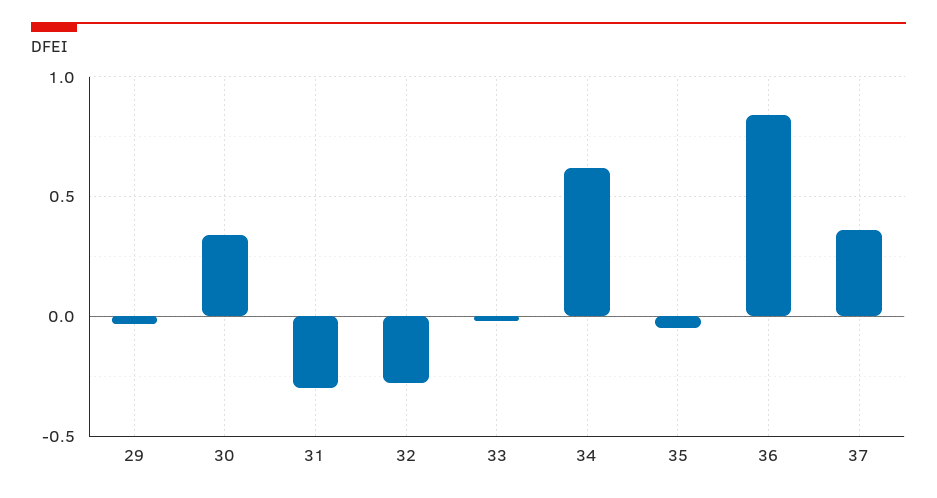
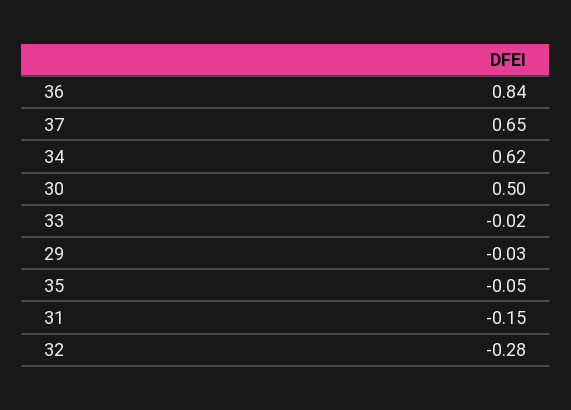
  {
    "29": -0.03,
-   "30": 0.35,
+   "30": 0.5,
-   "31": -0.3,
+   "31": -0.15,
    "32": -0.28,
    "33": -0.02,
    "34": 0.62,
    "35": -0.05,
    "36": 0.84,
-   "37": 0.35
+   "37": 0.65
  }

